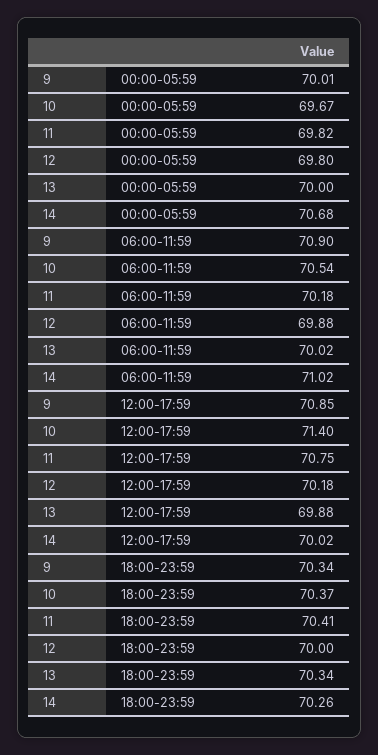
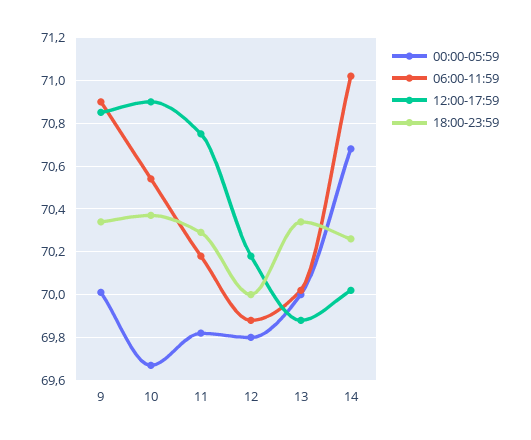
  {
    "00:00-05:59": {
      "9": 70.01,
      "10": 69.67,
      "11": 69.82,
      "12": 69.8,
      "13": 70,
      "14": 70.68
    },
    "06:00-11:59": {
      "9": 70.9,
      "10": 70.54,
      "11": 70.18,
      "12": 69.88,
      "13": 70.02,
      "14": 71.02
    },
    "12:00-17:59": {
      "9": 70.85,
-     "10": 71.4,
+     "10": 70.9,
      "11": 70.75,
      "12": 70.18,
      "13": 69.88,
      "14": 70.02
    },
    "18:00-23:59": {
      "9": 70.34,
      "10": 70.37,
-     "11": 70.41,
+     "11": 70.3,
      "12": 70,
      "13": 70.34,
      "14": 70.26
    }
  }

